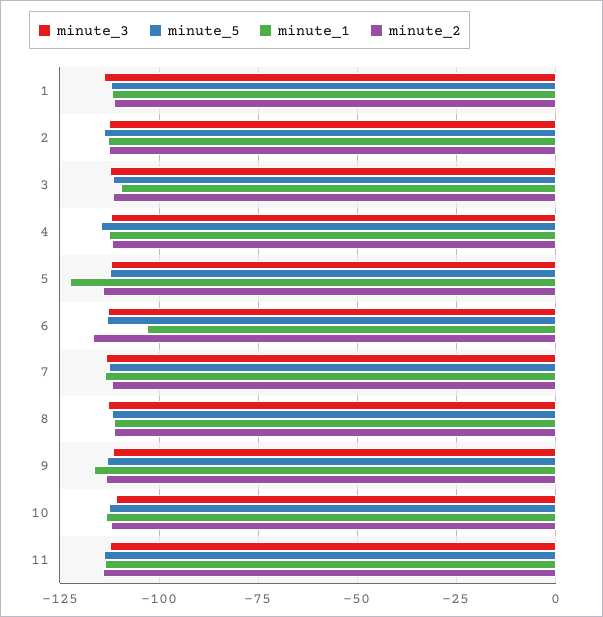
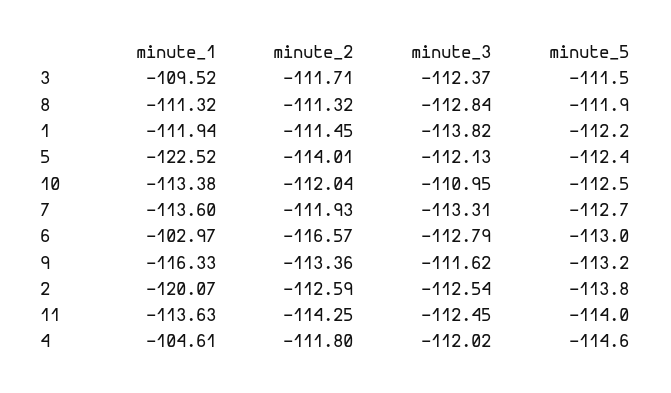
  {
    "minute_3": {
      "1": -113.82,
      "2": -112.54,
      "3": -112.37,
      "4": -112.02,
      "5": -112.13,
      "6": -112.79,
      "7": -113.31,
      "8": -112.84,
      "9": -111.62,
      "10": -110.95,
      "11": -112.45
    },
    "minute_5": {
      "1": -112.2,
      "2": -113.8,
      "3": -111.5,
      "4": -114.6,
      "5": -112.4,
      "6": -113,
      "7": -112.7,
      "8": -111.9,
      "9": -113.2,
      "10": -112.5,
      "11": -114
    },
    "minute_1": {
      "1": -111.94,
-     "2": -112.5,
+     "2": -120.07,
      "3": -109.52,
-     "4": -112.5,
+     "4": -104.61,
      "5": -122.52,
      "6": -102.97,
      "7": -113.6,
      "8": -111.32,
      "9": -116.33,
      "10": -113.38,
      "11": -113.63
    },
    "minute_2": {
      "1": -111.45,
      "2": -112.59,
      "3": -111.71,
      "4": -111.8,
      "5": -114.01,
      "6": -116.57,
      "7": -111.93,
      "8": -111.32,
      "9": -113.36,
      "10": -112.04,
      "11": -114.25
    }
  }

